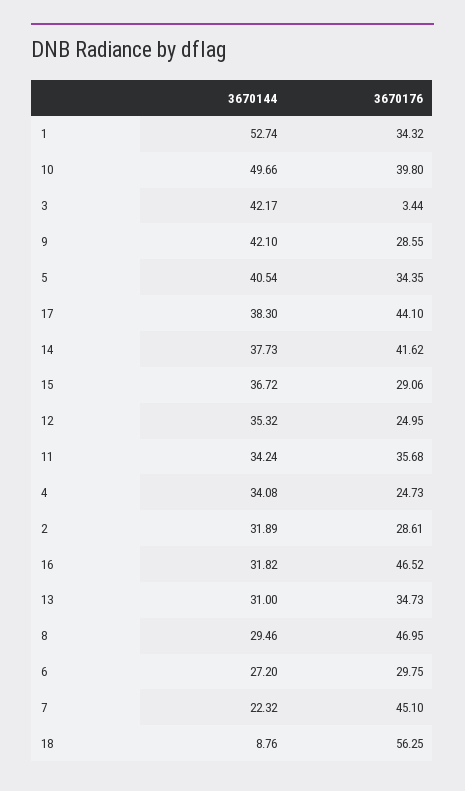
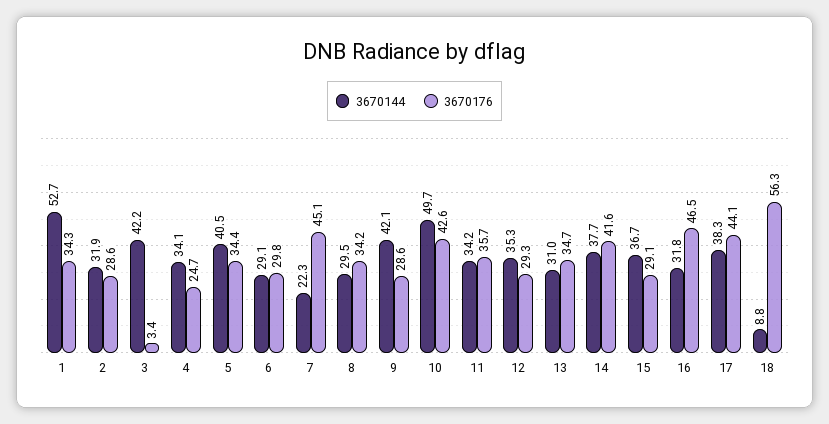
  {
    "3670144": {
      "1": 52.74,
      "10": 49.66,
      "3": 42.17,
      "9": 42.1,
      "5": 40.54,
      "17": 38.3,
      "14": 37.73,
      "15": 36.72,
      "12": 35.32,
      "11": 34.24,
      "4": 34.08,
      "2": 31.89,
      "16": 31.82,
      "13": 31,
      "8": 29.46,
-     "6": 27.2,
+     "6": 29.1,
      "7": 22.32,
      "18": 8.76
    },
    "3670176": {
      "1": 34.32,
-     "10": 39.8,
+     "10": 42.6,
      "3": 3.44,
      "9": 28.55,
      "5": 34.35,
      "17": 44.1,
      "14": 41.62,
      "15": 29.06,
-     "12": 24.95,
+     "12": 29.3,
      "11": 35.68,
      "4": 24.73,
      "2": 28.61,
      "16": 46.52,
      "13": 34.73,
-     "8": 46.95,
+     "8": 34.2,
      "6": 29.75,
      "7": 45.1,
      "18": 56.25
    }
  }

